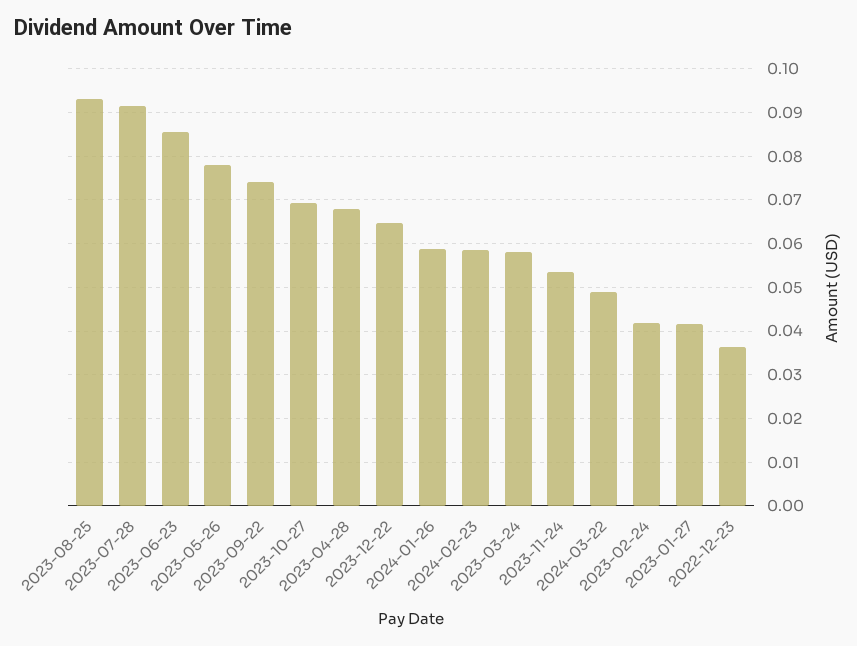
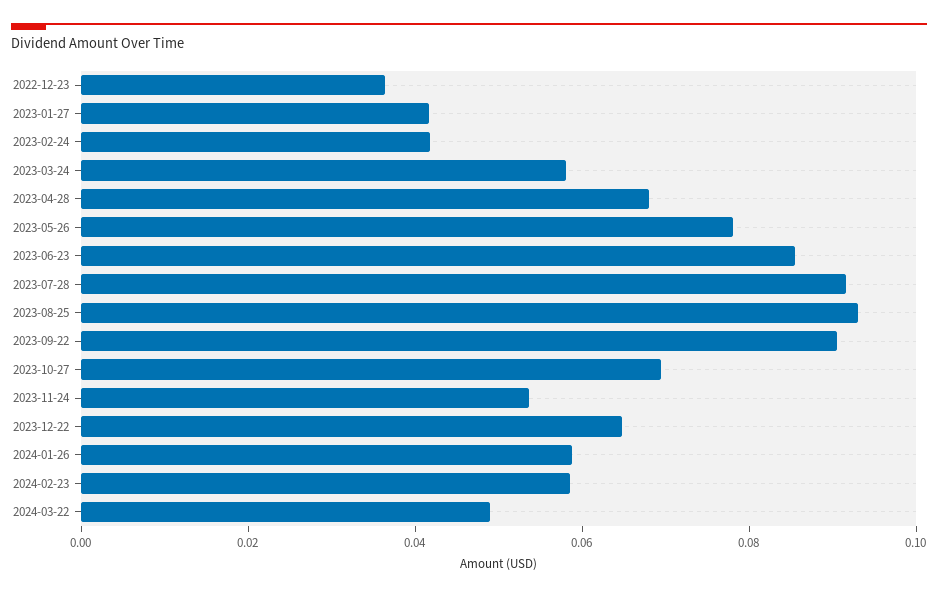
  {
    "2023-08-25": 0.094,
    "2023-07-28": 0.092,
    "2023-06-23": 0.086,
    "2023-05-26": 0.078,
-   "2023-09-22": 0.074,
+   "2023-09-22": 0.09,
    "2023-10-27": 0.07,
    "2023-04-28": 0.068,
    "2023-12-22": 0.064,
    "2024-01-26": 0.058,
    "2024-02-23": 0.058,
    "2023-03-24": 0.058,
    "2023-11-24": 0.054,
    "2024-03-22": 0.05,
    "2023-02-24": 0.042,
    "2023-01-27": 0.042,
    "2022-12-23": 0.036
  }

